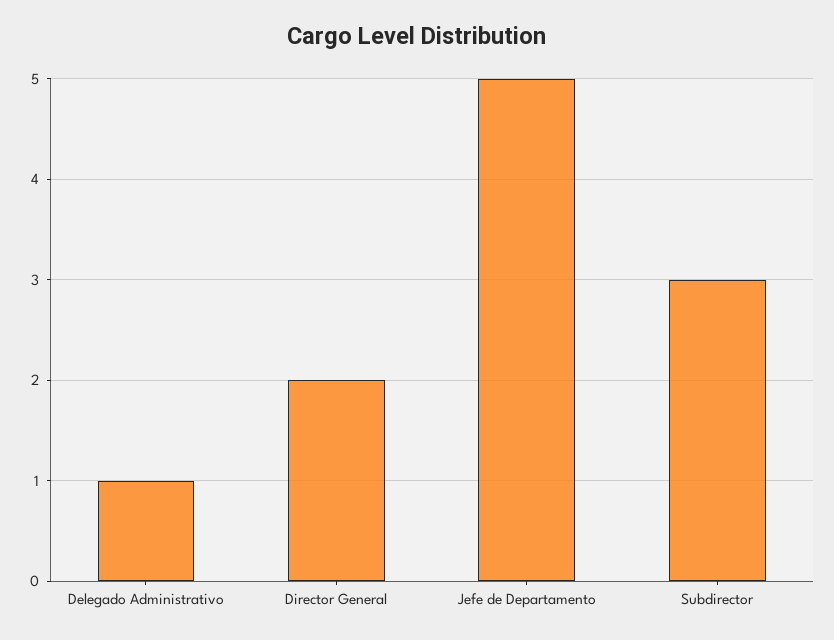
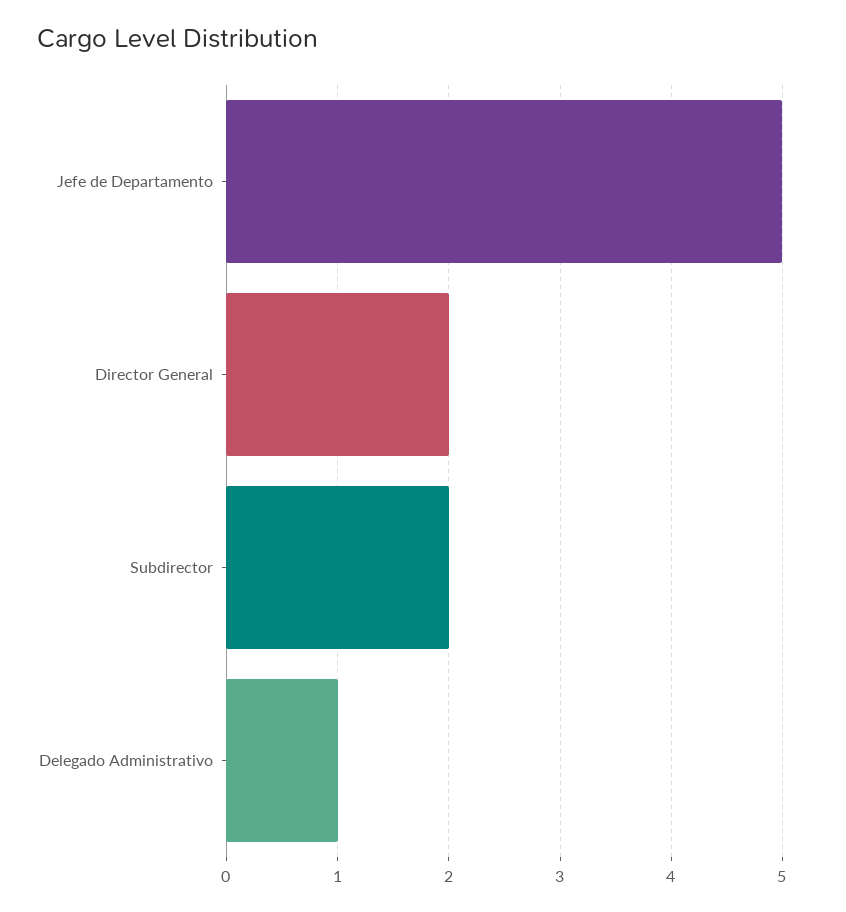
  {
    "Delegado Administrativo": 1,
    "Director General": 2,
    "Jefe de Departamento": 5,
-   "Subdirector": 3
+   "Subdirector": 2
  }

